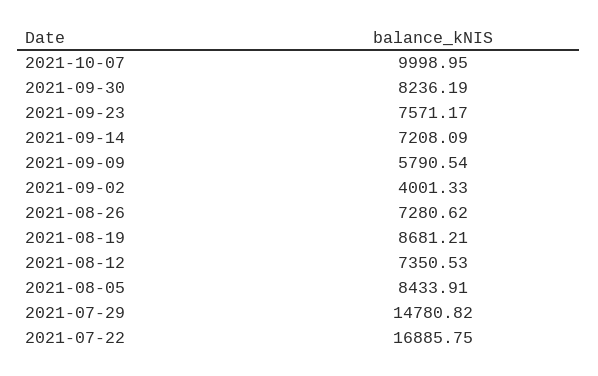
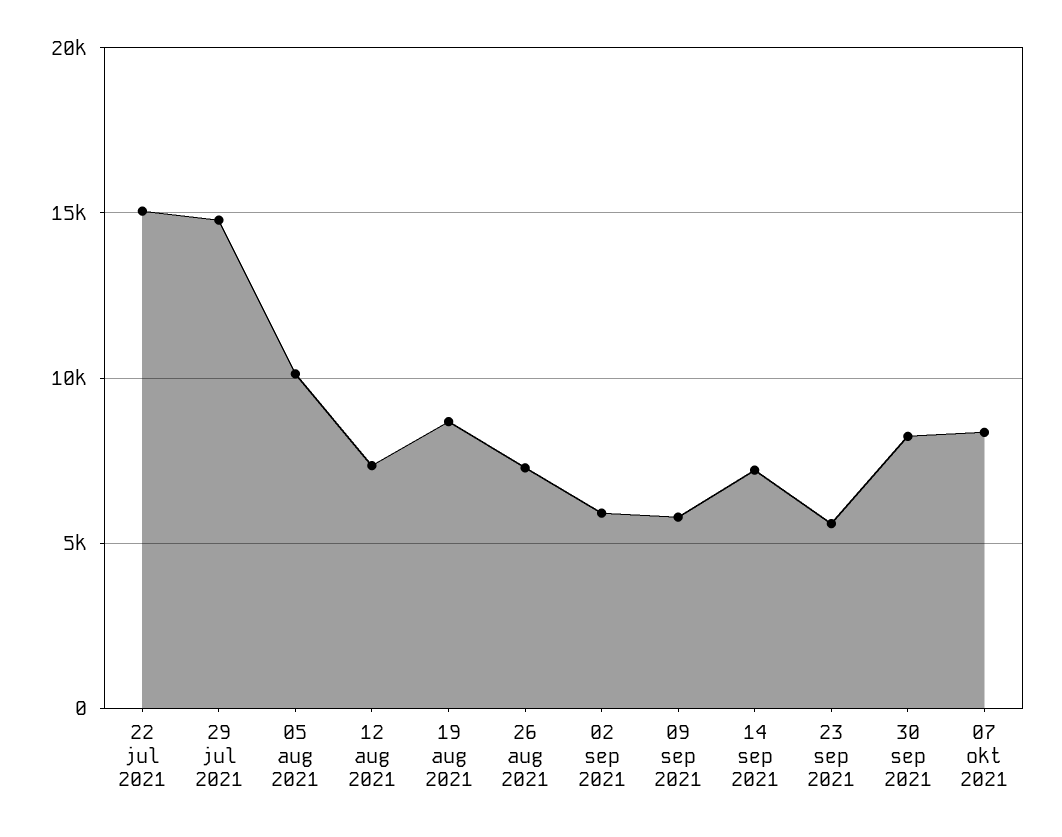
  {
-   "2021-10-07": 9998.95,
+   "2021-10-07": 8500,
    "2021-09-30": 8236.19,
-   "2021-09-23": 7571.17,
+   "2021-09-23": 5500,
    "2021-09-14": 7208.09,
    "2021-09-09": 5790.54,
-   "2021-09-02": 4001.33,
+   "2021-09-02": 6000,
    "2021-08-26": 7280.62,
    "2021-08-19": 8681.21,
    "2021-08-12": 7350.53,
-   "2021-08-05": 8433.91,
+   "2021-08-05": 10000,
    "2021-07-29": 14780.82,
-   "2021-07-22": 16885.75
+   "2021-07-22": 15000
  }

